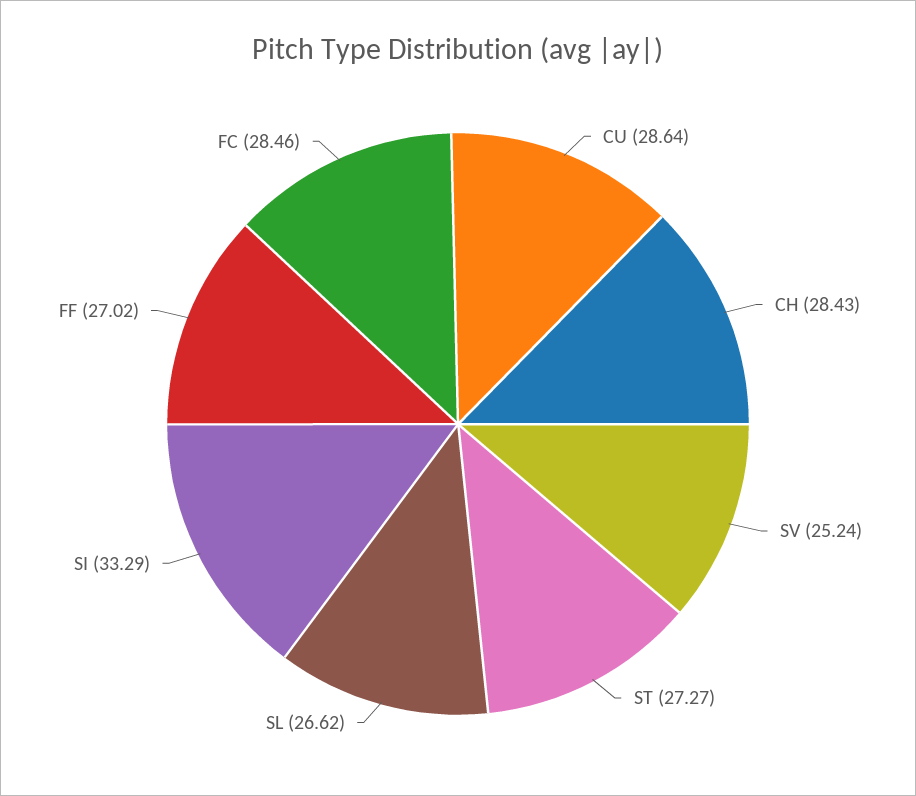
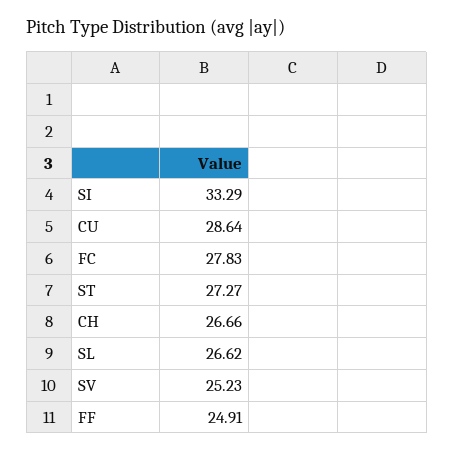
  {
    "CU": 28.64,
-   "CH": 28.43,
+   "CH": 26.66,
-   "SV": 25.24,
+   "SV": 25.23,
    "ST": 27.27,
    "SL": 26.62,
    "SI": 33.29,
-   "FF": 27.02,
+   "FF": 24.91,
-   "FC": 28.46
+   "FC": 27.83
  }

